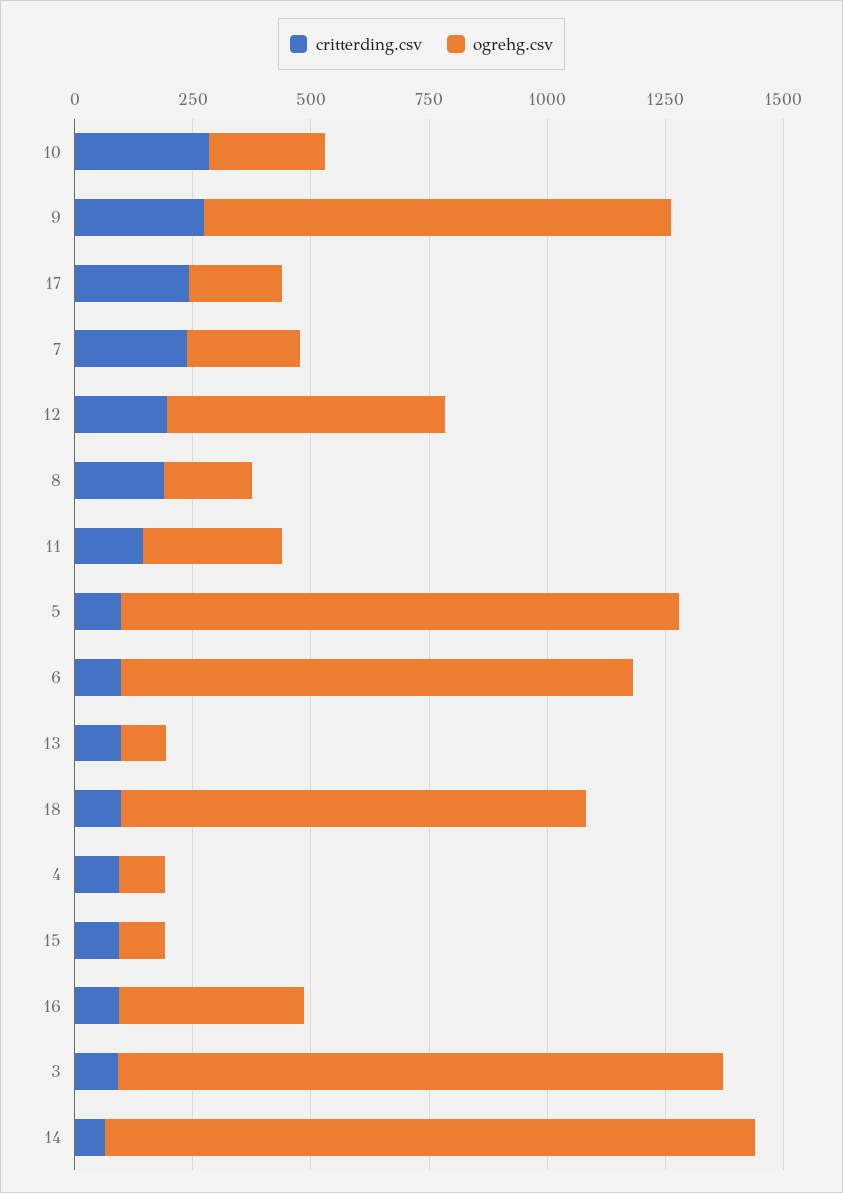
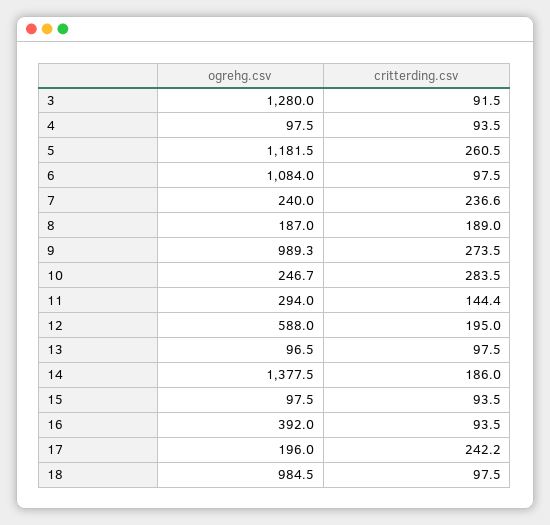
  {
    "critterding.csv": {
      "10": 283.5,
      "9": 273.5,
      "17": 242.2,
      "7": 236.6,
      "12": 195,
      "8": 189,
      "11": 144.4,
-     "5": 100,
+     "5": 260.5,
      "6": 97.5,
      "13": 97.5,
      "18": 97.5,
      "4": 93.5,
      "15": 93.5,
      "16": 93.5,
      "3": 91.5,
-     "14": 50
+     "14": 186
    },
    "ogrehg.csv": {
      "10": 246.7,
      "9": 989.3,
      "17": 196,
      "7": 240,
      "12": 588,
      "8": 187,
      "11": 294,
      "5": 1181.5,
      "6": 1084,
      "13": 96.5,
      "18": 984.5,
      "4": 97.5,
      "15": 97.5,
      "16": 392,
      "3": 1280,
      "14": 1377.5
    }
  }

